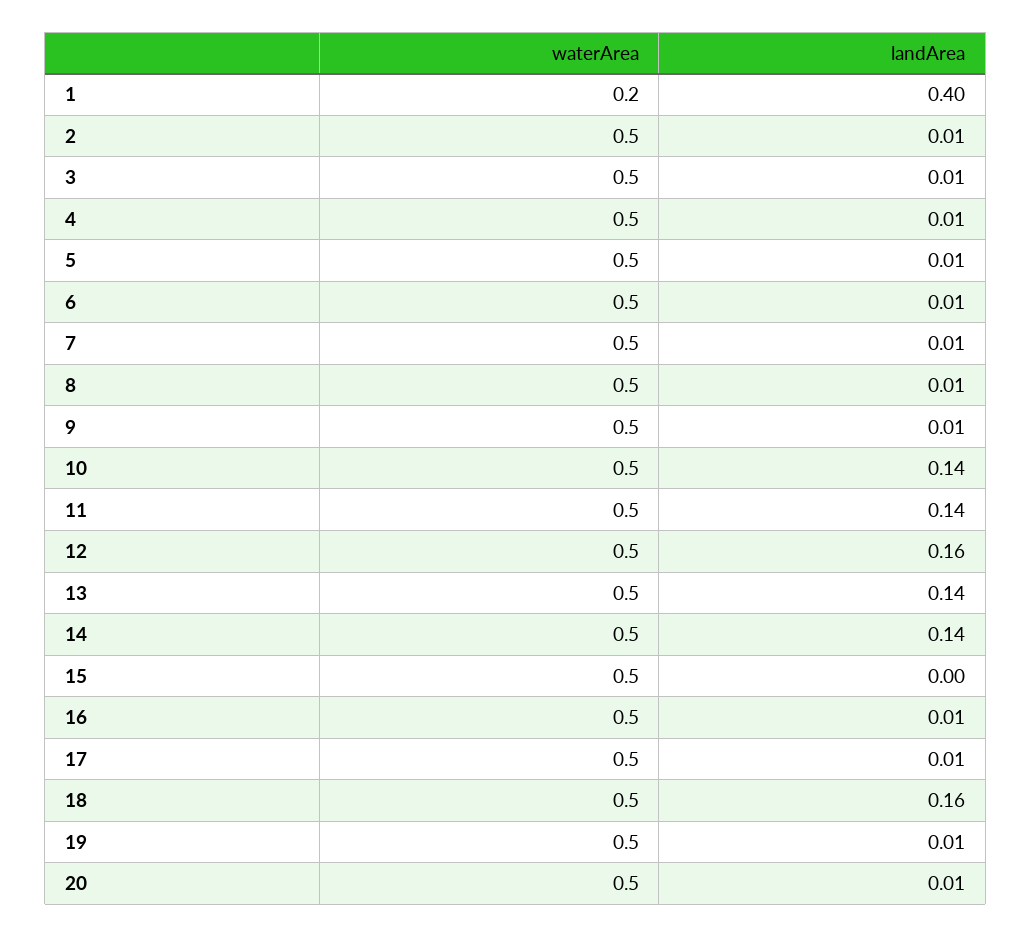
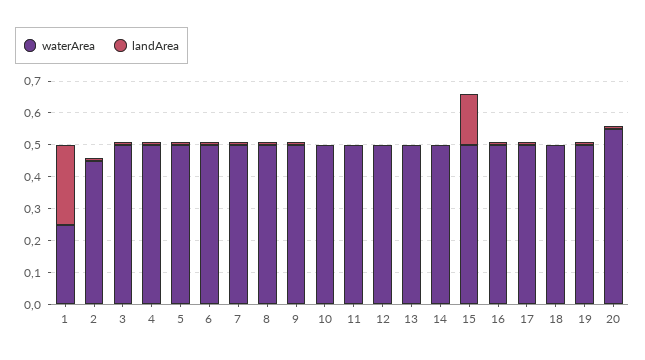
  {
    "waterArea": {
-     "1": 0.2,
+     "1": 0.25,
-     "2": 0.5,
+     "2": 0.45,
      "3": 0.5,
      "4": 0.5,
      "5": 0.5,
      "6": 0.5,
      "7": 0.5,
      "8": 0.5,
      "9": 0.5,
      "10": 0.5,
      "11": 0.5,
      "12": 0.5,
      "13": 0.5,
      "14": 0.5,
      "15": 0.5,
      "16": 0.5,
      "17": 0.5,
      "18": 0.5,
      "19": 0.5,
-     "20": 0.5
+     "20": 0.55
    },
    "landArea": {
-     "1": 0.4,
+     "1": 0.25,
      "2": 0.01,
      "3": 0.01,
      "4": 0.01,
      "5": 0.01,
      "6": 0.01,
      "7": 0.01,
      "8": 0.01,
      "9": 0.01,
-     "10": 0.14,
+     "10": 0,
-     "11": 0.14,
+     "11": 0,
-     "12": 0.16,
+     "12": 0,
-     "13": 0.14,
+     "13": 0,
-     "14": 0.14,
+     "14": 0,
-     "15": 0,
+     "15": 0.15,
      "16": 0.01,
      "17": 0.01,
-     "18": 0.16,
+     "18": 0,
      "19": 0.01,
      "20": 0.01
    }
  }

